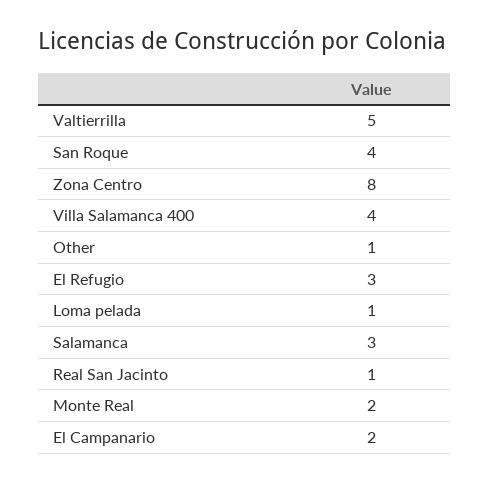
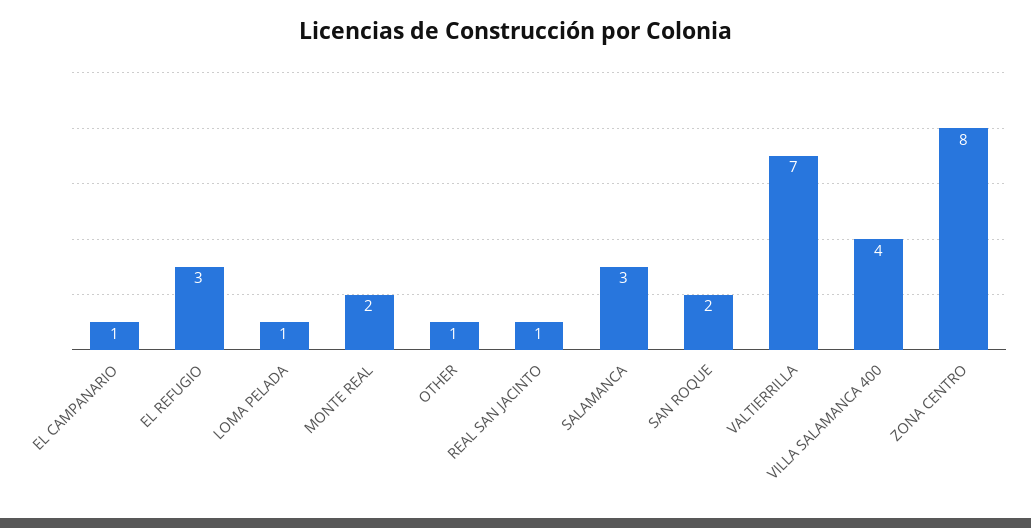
  {
-   "Valtierrilla": 5,
+   "Valtierrilla": 7,
-   "San Roque": 4,
+   "San Roque": 2,
    "Zona Centro": 8,
    "Villa Salamanca 400": 4,
    "Other": 1,
    "El Refugio": 3,
    "Loma pelada": 1,
    "Salamanca": 3,
    "Real San Jacinto": 1,
    "Monte Real": 2,
-   "El Campanario": 2
+   "El Campanario": 1
  }

